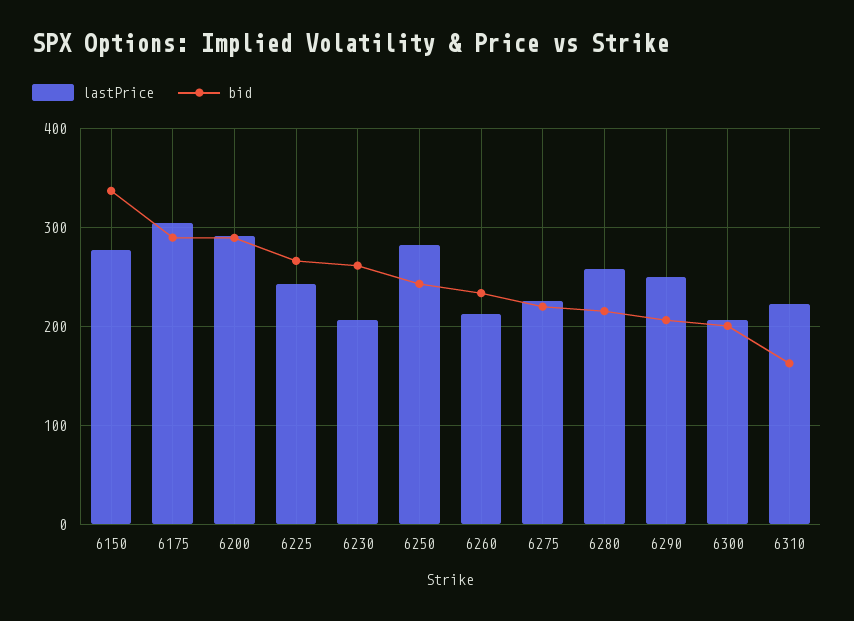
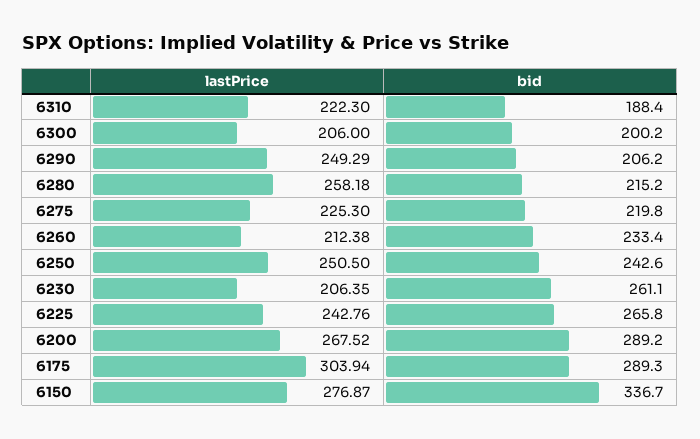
  {
    "lastPrice": {
      "6150": 276.87,
      "6175": 303.94,
-     "6200": 290,
+     "6200": 267.52,
      "6225": 242.76,
      "6230": 206.35,
-     "6250": 280,
+     "6250": 250.5,
      "6260": 212.38,
      "6275": 225.3,
      "6280": 258.18,
      "6290": 249.29,
      "6300": 206,
      "6310": 222.3
    },
    "bid": {
      "6150": 336.7,
      "6175": 289.3,
      "6200": 289.2,
      "6225": 265.8,
      "6230": 261.1,
      "6250": 242.6,
      "6260": 233.4,
      "6275": 219.8,
      "6280": 215.2,
      "6290": 206.2,
      "6300": 200.2,
-     "6310": 160
+     "6310": 188.4
    }
  }

